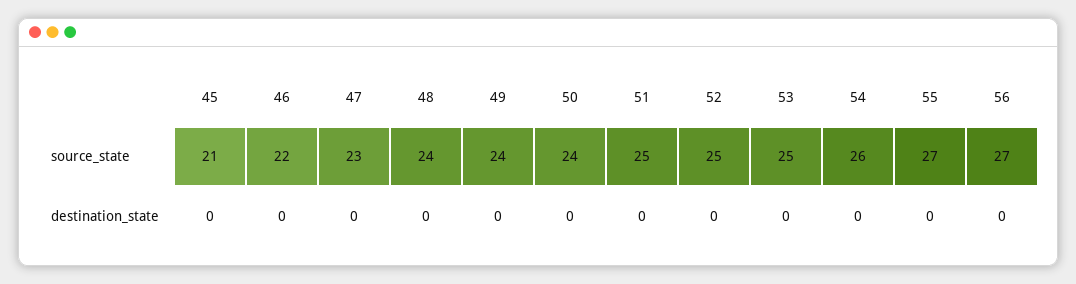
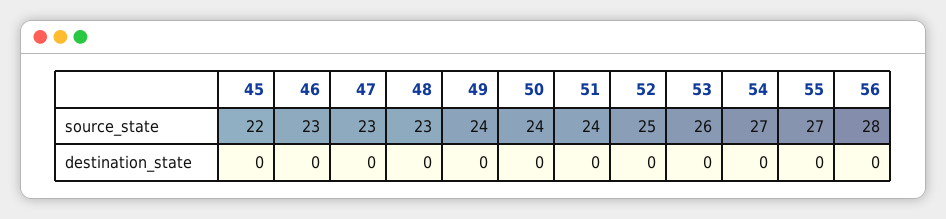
  {
    "45": {
-     "source_state": 21,
+     "source_state": 22,
      "destination_state": 0
    },
    "46": {
-     "source_state": 22,
+     "source_state": 23,
      "destination_state": 0
    },
    "47": {
      "source_state": 23,
      "destination_state": 0
    },
    "48": {
-     "source_state": 24,
+     "source_state": 23,
      "destination_state": 0
    },
    "49": {
      "source_state": 24,
      "destination_state": 0
    },
    "50": {
      "source_state": 24,
      "destination_state": 0
    },
    "51": {
-     "source_state": 25,
+     "source_state": 24,
      "destination_state": 0
    },
    "52": {
      "source_state": 25,
      "destination_state": 0
    },
    "53": {
-     "source_state": 25,
+     "source_state": 26,
      "destination_state": 0
    },
    "54": {
-     "source_state": 26,
+     "source_state": 27,
      "destination_state": 0
    },
    "55": {
      "source_state": 27,
      "destination_state": 0
    },
    "56": {
-     "source_state": 27,
+     "source_state": 28,
      "destination_state": 0
    }
  }

